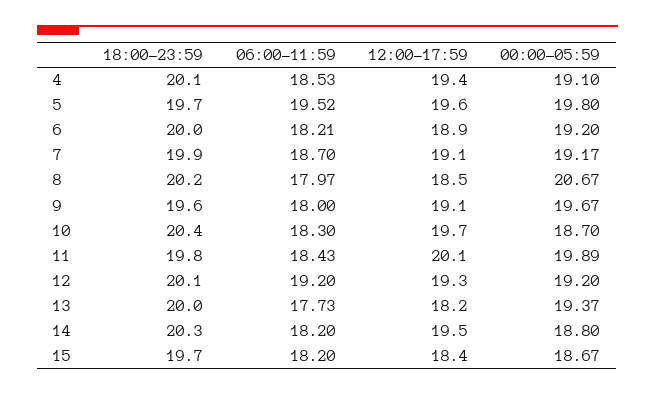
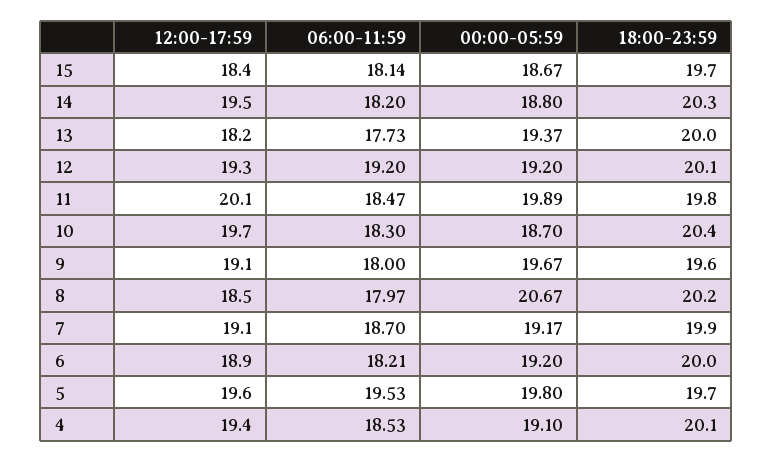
  {
    "18:00-23:59": {
      "4": 20.1,
      "5": 19.7,
      "6": 20,
      "7": 19.9,
      "8": 20.2,
      "9": 19.6,
      "10": 20.4,
      "11": 19.8,
      "12": 20.1,
      "13": 20,
      "14": 20.3,
      "15": 19.7
    },
    "06:00-11:59": {
      "4": 18.53,
-     "5": 19.52,
+     "5": 19.53,
      "6": 18.21,
      "7": 18.7,
      "8": 17.97,
      "9": 18,
      "10": 18.3,
-     "11": 18.43,
+     "11": 18.47,
      "12": 19.2,
      "13": 17.73,
      "14": 18.2,
-     "15": 18.2
+     "15": 18.14
    },
    "12:00-17:59": {
      "4": 19.4,
      "5": 19.6,
      "6": 18.9,
      "7": 19.1,
      "8": 18.5,
      "9": 19.1,
      "10": 19.7,
      "11": 20.1,
      "12": 19.3,
      "13": 18.2,
      "14": 19.5,
      "15": 18.4
    },
    "00:00-05:59": {
      "4": 19.1,
      "5": 19.8,
      "6": 19.2,
      "7": 19.17,
      "8": 20.67,
      "9": 19.67,
      "10": 18.7,
      "11": 19.89,
      "12": 19.2,
      "13": 19.37,
      "14": 18.8,
      "15": 18.67
    }
  }

